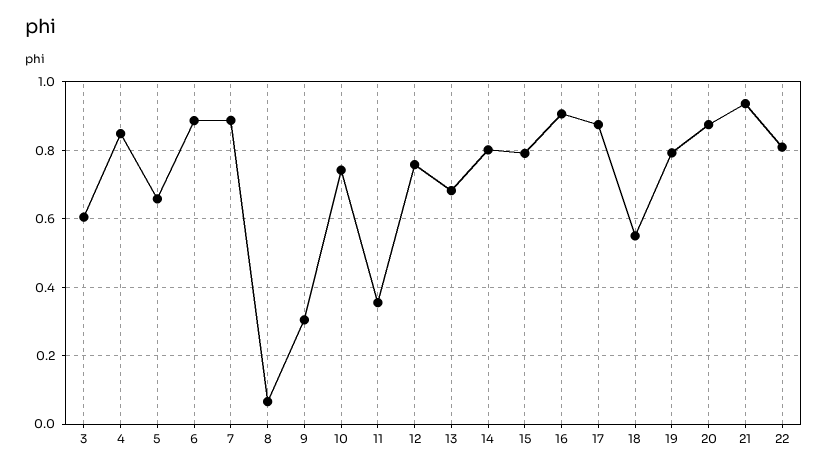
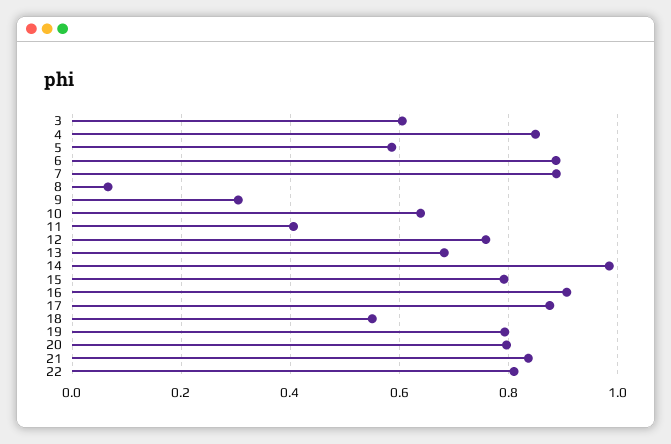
  {
    "3": 0.6,
    "4": 0.84,
-   "5": 0.66,
+   "5": 0.58,
    "6": 0.88,
    "7": 0.88,
    "8": 0.06,
    "9": 0.3,
-   "10": 0.74,
+   "10": 0.64,
-   "11": 0.36,
+   "11": 0.4,
    "12": 0.76,
    "13": 0.68,
-   "14": 0.8,
+   "14": 0.98,
    "15": 0.8,
    "16": 0.9,
    "17": 0.88,
    "18": 0.54,
    "19": 0.8,
-   "20": 0.88,
+   "20": 0.8,
-   "21": 0.94,
+   "21": 0.84,
    "22": 0.8
  }

